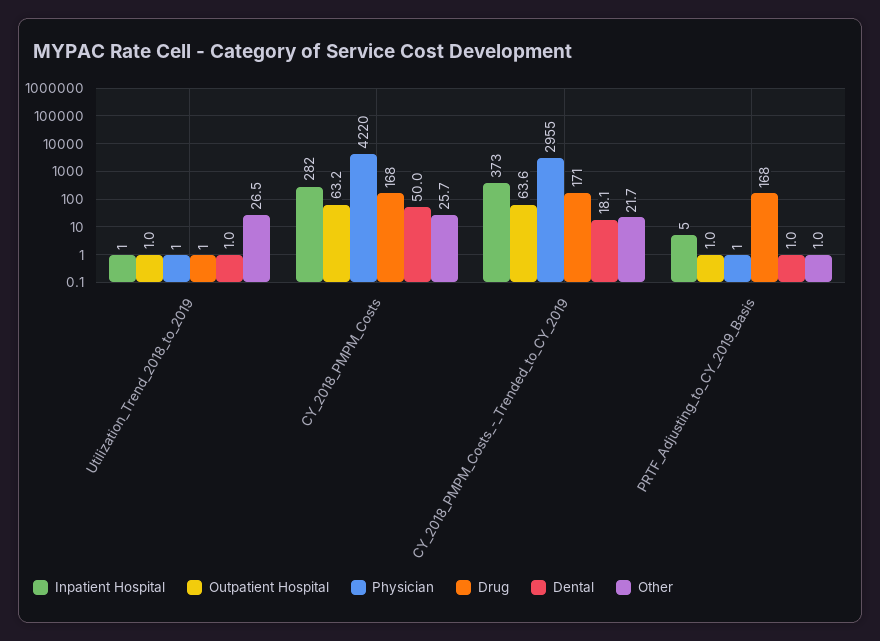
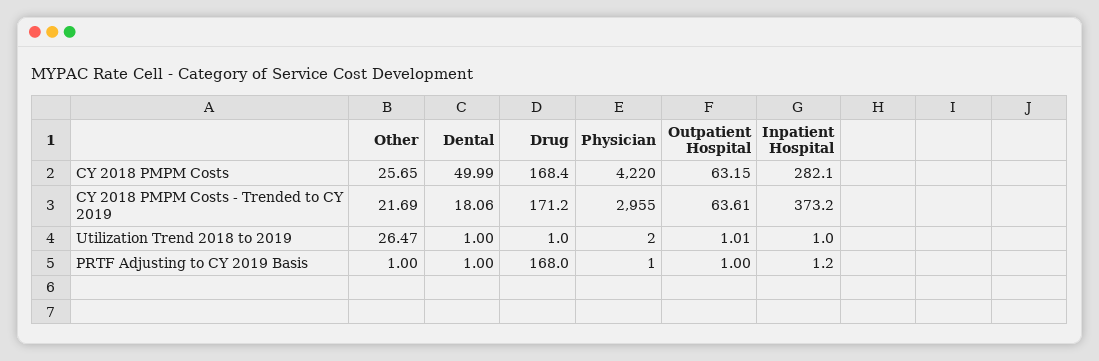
  {
    "Inpatient Hospital": {
      "Utilization_Trend_2018_to_2019": 1,
      "CY_2018_PMPM_Costs": 282.1,
      "CY_2018_PMPM_Costs_-_Trended_to_CY_2019": 373.2,
-     "PRTF_Adjusting_to_CY_2019_Basis": 5
+     "PRTF_Adjusting_to_CY_2019_Basis": 1.2
    },
    "Outpatient Hospital": {
      "Utilization_Trend_2018_to_2019": 1.01,
      "CY_2018_PMPM_Costs": 63.15,
      "CY_2018_PMPM_Costs_-_Trended_to_CY_2019": 63.61,
      "PRTF_Adjusting_to_CY_2019_Basis": 1
    },
    "Physician": {
-     "Utilization_Trend_2018_to_2019": 1,
+     "Utilization_Trend_2018_to_2019": 2,
      "CY_2018_PMPM_Costs": 4220,
      "CY_2018_PMPM_Costs_-_Trended_to_CY_2019": 2955,
      "PRTF_Adjusting_to_CY_2019_Basis": 1
    },
    "Drug": {
      "Utilization_Trend_2018_to_2019": 1,
      "CY_2018_PMPM_Costs": 168.4,
      "CY_2018_PMPM_Costs_-_Trended_to_CY_2019": 171.2,
      "PRTF_Adjusting_to_CY_2019_Basis": 168
    },
    "Dental": {
      "Utilization_Trend_2018_to_2019": 1,
      "CY_2018_PMPM_Costs": 49.99,
      "CY_2018_PMPM_Costs_-_Trended_to_CY_2019": 18.06,
      "PRTF_Adjusting_to_CY_2019_Basis": 1
    },
    "Other": {
      "Utilization_Trend_2018_to_2019": 26.47,
      "CY_2018_PMPM_Costs": 25.65,
      "CY_2018_PMPM_Costs_-_Trended_to_CY_2019": 21.69,
      "PRTF_Adjusting_to_CY_2019_Basis": 1
    }
  }

